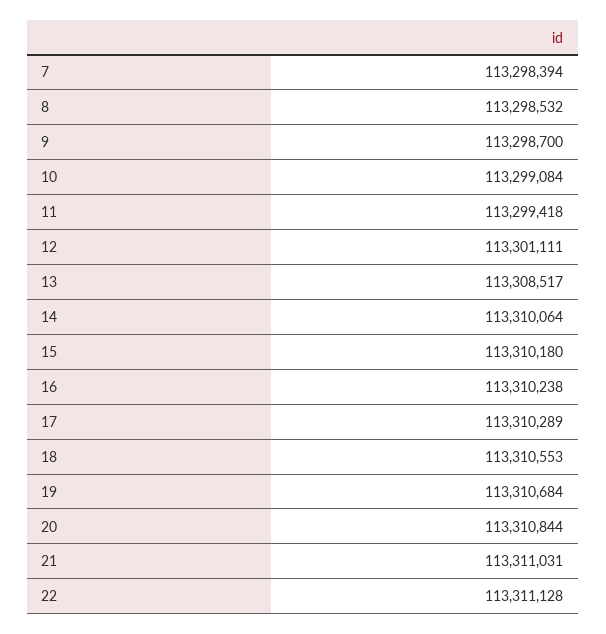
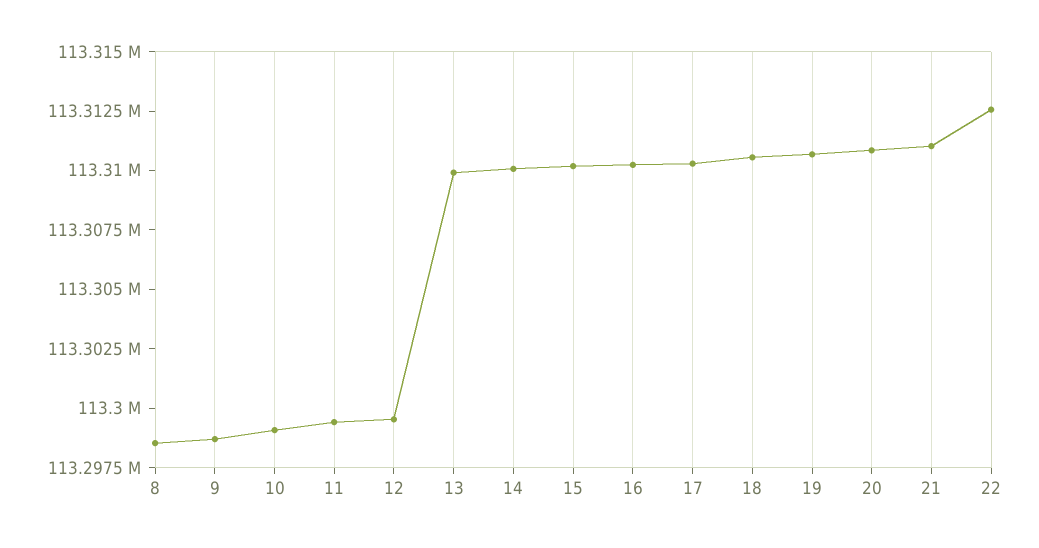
  {
-   "7": 113298394,
    "8": 113298532,
    "9": 113298700,
    "10": 113299084,
    "11": 113299418,
-   "12": 113301111,
+   "12": 113299500,
-   "13": 113308517,
+   "13": 113310000,
    "14": 113310064,
    "15": 113310180,
    "16": 113310238,
    "17": 113310289,
    "18": 113310553,
    "19": 113310684,
    "20": 113310844,
    "21": 113311031,
-   "22": 113311128
+   "22": 113312500
  }

